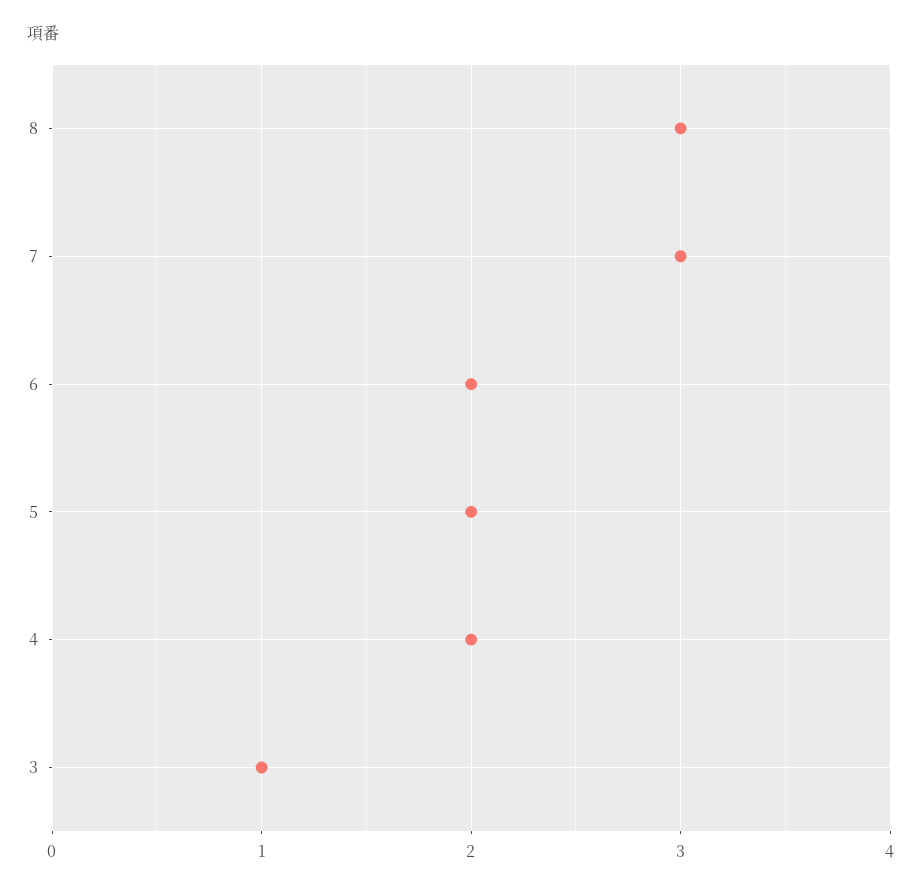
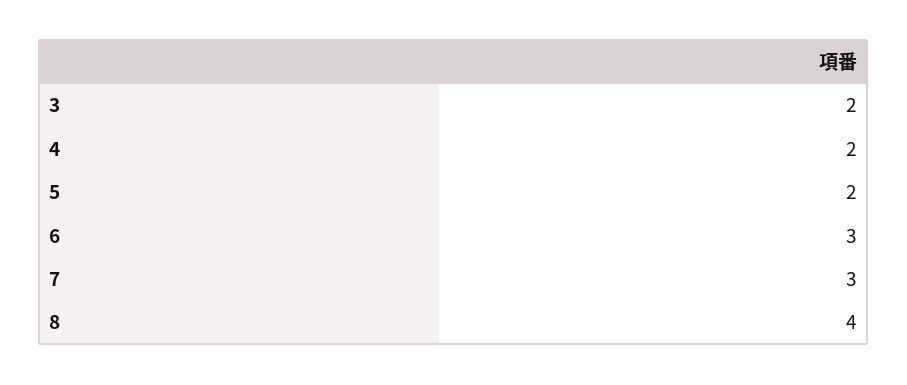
  {
-   "8": 3,
+   "8": 4,
    "7": 3,
-   "6": 2,
+   "6": 3,
    "5": 2,
    "4": 2,
-   "3": 1
+   "3": 2
  }

